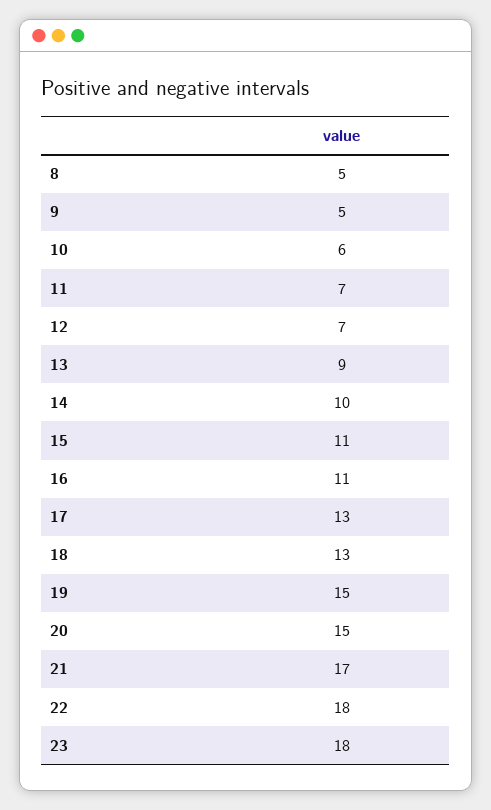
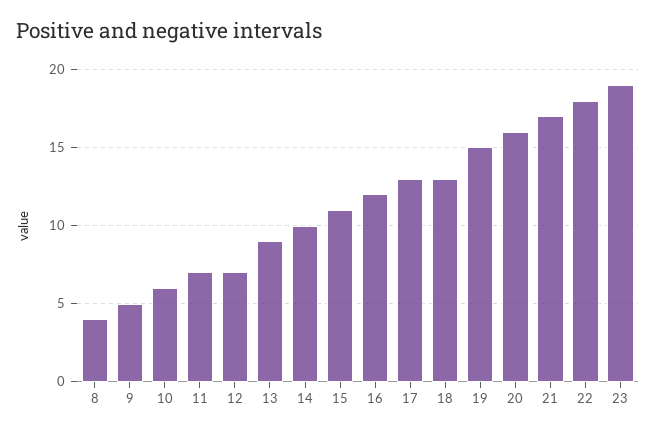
  {
-   "8": 5,
+   "8": 4,
    "9": 5,
    "10": 6,
    "11": 7,
    "12": 7,
    "13": 9,
    "14": 10,
    "15": 11,
-   "16": 11,
+   "16": 12,
    "17": 13,
    "18": 13,
    "19": 15,
-   "20": 15,
+   "20": 16,
    "21": 17,
    "22": 18,
-   "23": 18
+   "23": 19
  }

